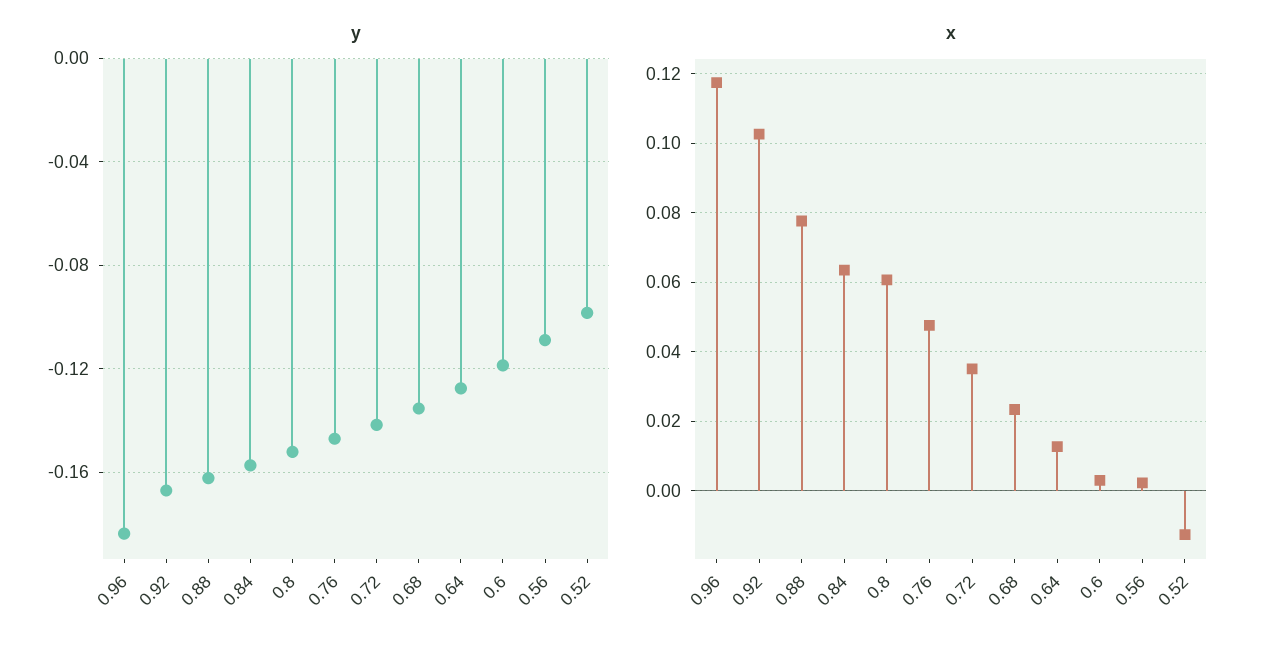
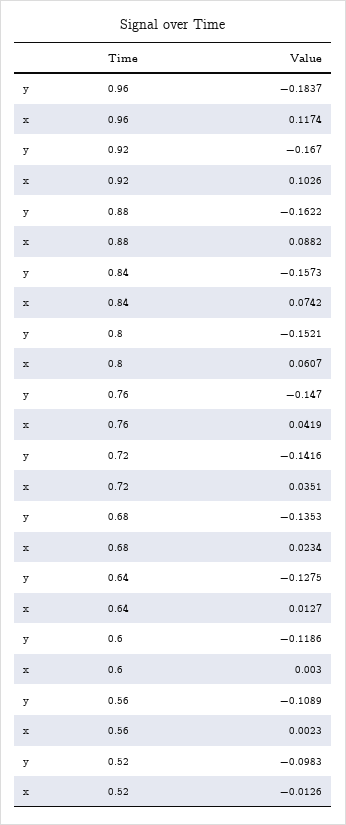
  {
    "y": {
      "0.96": -0.1837,
      "0.92": -0.167,
      "0.88": -0.1622,
      "0.84": -0.1573,
      "0.8": -0.1521,
      "0.76": -0.147,
      "0.72": -0.1416,
      "0.68": -0.1353,
      "0.64": -0.1275,
      "0.6": -0.1186,
      "0.56": -0.1089,
      "0.52": -0.0983
    },
    "x": {
      "0.96": 0.1174,
      "0.92": 0.1026,
-     "0.88": 0.078,
+     "0.88": 0.0882,
-     "0.84": 0.064,
+     "0.84": 0.0742,
      "0.8": 0.0607,
-     "0.76": 0.048,
+     "0.76": 0.0419,
      "0.72": 0.0351,
      "0.68": 0.0234,
      "0.64": 0.0127,
      "0.6": 0.003,
      "0.56": 0.0023,
      "0.52": -0.0126
    }
  }

